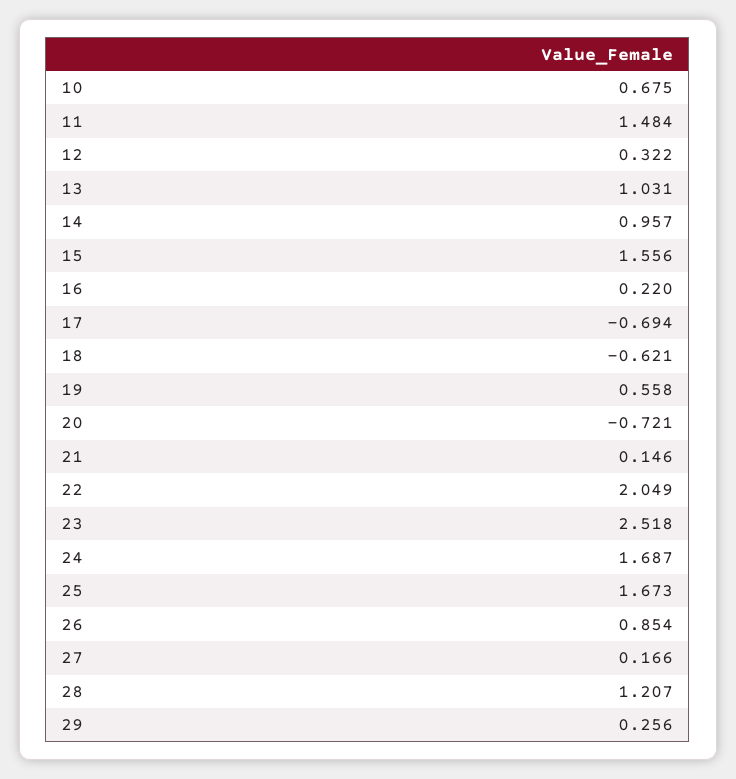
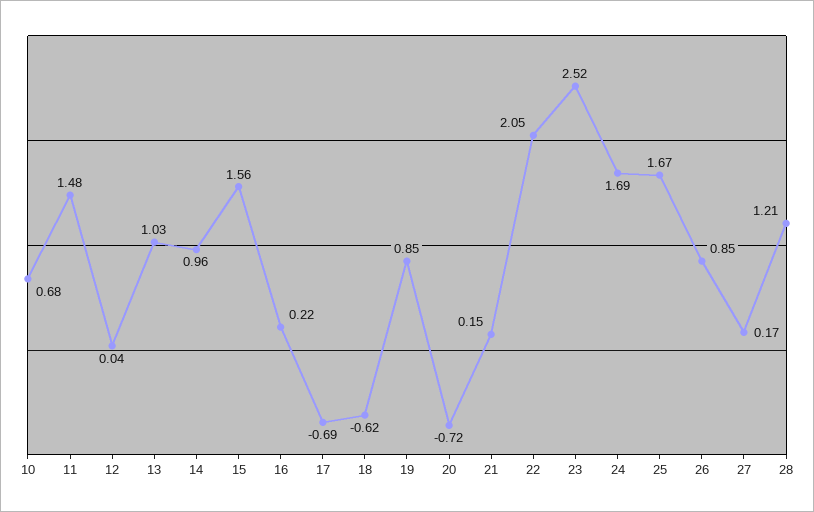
  {
    "10": 0.675,
    "11": 1.484,
-   "12": 0.322,
+   "12": 0.04,
    "13": 1.031,
    "14": 0.957,
    "15": 1.556,
    "16": 0.22,
    "17": -0.694,
    "18": -0.621,
-   "19": 0.558,
+   "19": 0.85,
    "20": -0.721,
    "21": 0.146,
    "22": 2.049,
    "23": 2.518,
    "24": 1.687,
    "25": 1.673,
    "26": 0.854,
    "27": 0.166,
-   "28": 1.207,
+   "28": 1.207
-   "29": 0.256
  }

